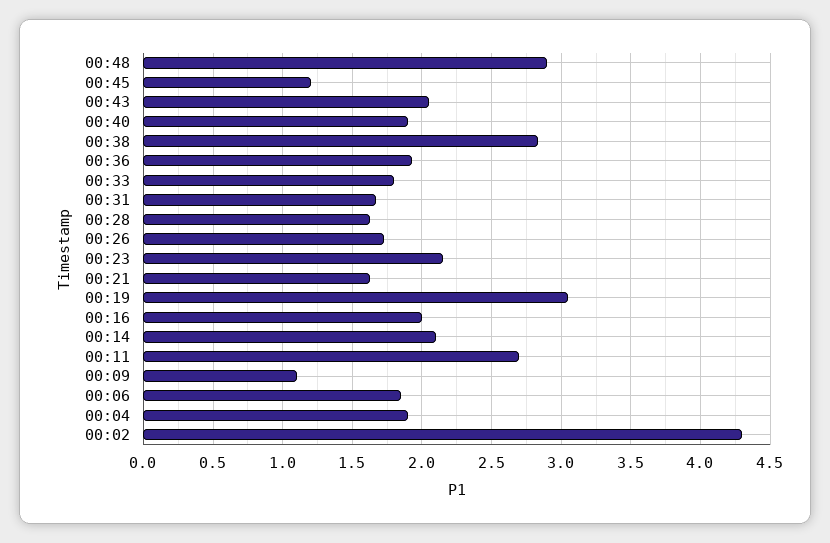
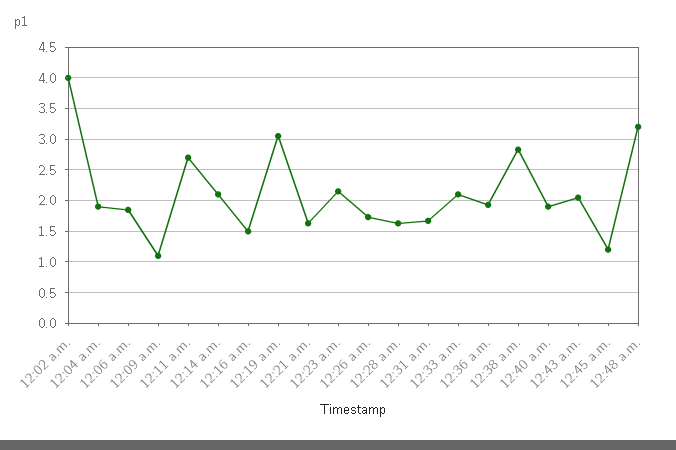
  {
-   "00:48": 2.9,
+   "00:48": 3.2,
    "00:45": 1.2,
    "00:43": 2.05,
    "00:40": 1.9,
    "00:38": 2.85,
    "00:36": 1.95,
-   "00:33": 1.8,
+   "00:33": 2.1,
    "00:31": 1.65,
    "00:28": 1.65,
    "00:26": 1.75,
    "00:23": 2.15,
    "00:21": 1.65,
    "00:19": 3.05,
-   "00:16": 2,
+   "00:16": 1.5,
    "00:14": 2.1,
    "00:11": 2.7,
    "00:09": 1.1,
    "00:06": 1.85,
    "00:04": 1.9,
-   "00:02": 4.3
+   "00:02": 4
  }

